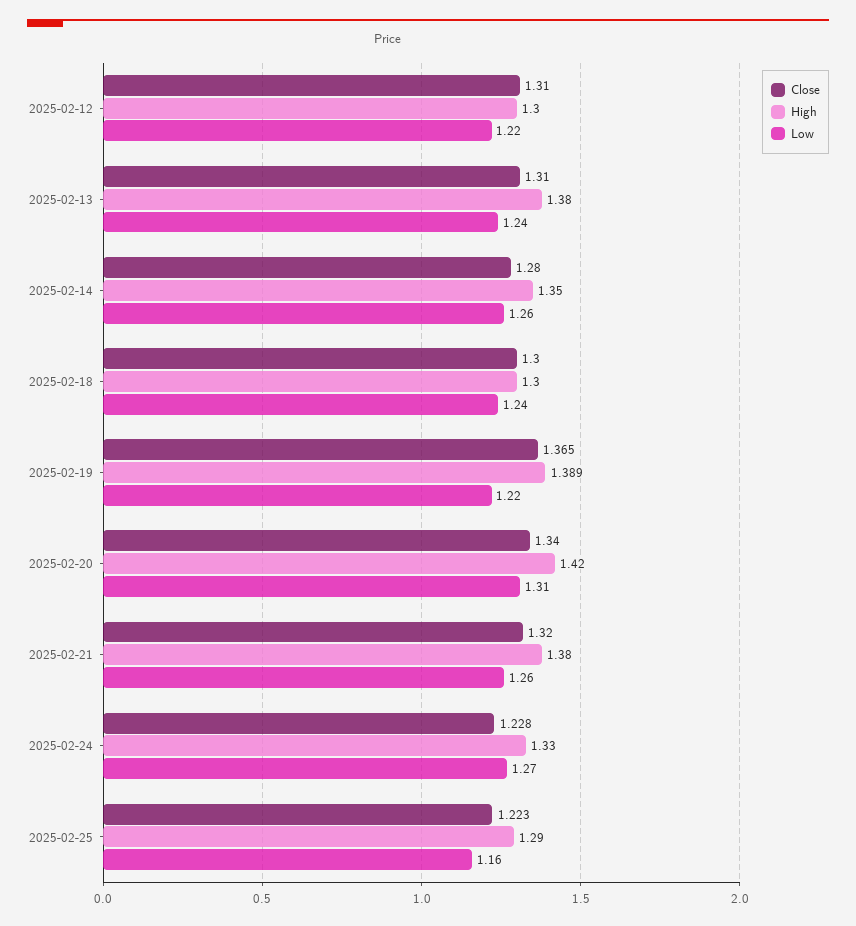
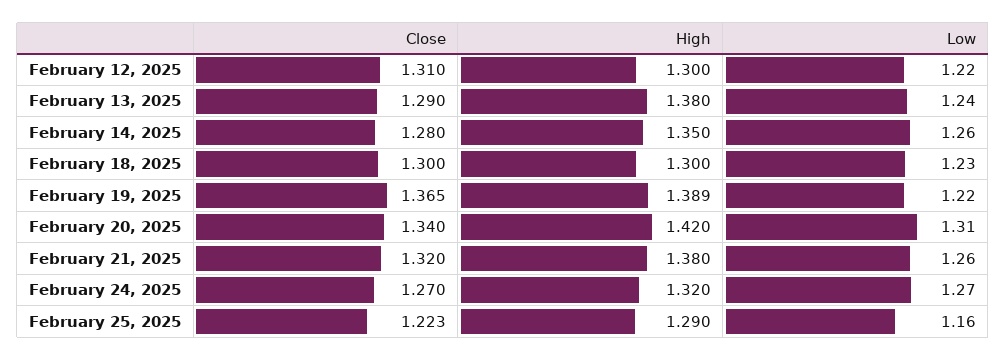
  {
    "Close": {
      "2025-02-12": 1.31,
-     "2025-02-13": 1.31,
+     "2025-02-13": 1.29,
      "2025-02-14": 1.28,
      "2025-02-18": 1.3,
      "2025-02-19": 1.365,
      "2025-02-20": 1.34,
      "2025-02-21": 1.32,
-     "2025-02-24": 1.228,
+     "2025-02-24": 1.27,
      "2025-02-25": 1.223
    },
    "High": {
      "2025-02-12": 1.3,
      "2025-02-13": 1.38,
      "2025-02-14": 1.35,
      "2025-02-18": 1.3,
      "2025-02-19": 1.389,
      "2025-02-20": 1.42,
      "2025-02-21": 1.38,
-     "2025-02-24": 1.33,
+     "2025-02-24": 1.32,
      "2025-02-25": 1.29
    },
    "Low": {
      "2025-02-12": 1.22,
      "2025-02-13": 1.24,
      "2025-02-14": 1.26,
-     "2025-02-18": 1.24,
+     "2025-02-18": 1.23,
      "2025-02-19": 1.22,
      "2025-02-20": 1.31,
      "2025-02-21": 1.26,
      "2025-02-24": 1.27,
      "2025-02-25": 1.16
    }
  }

